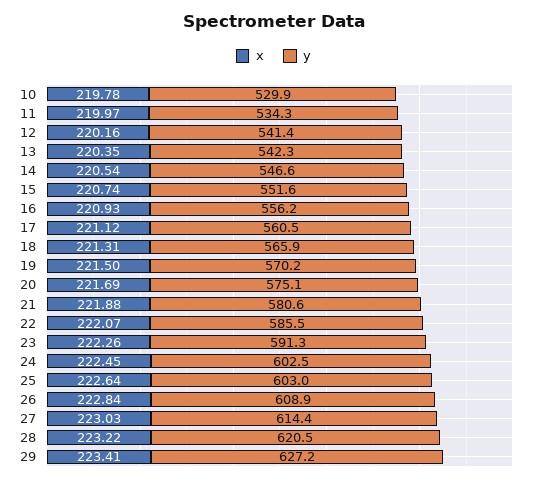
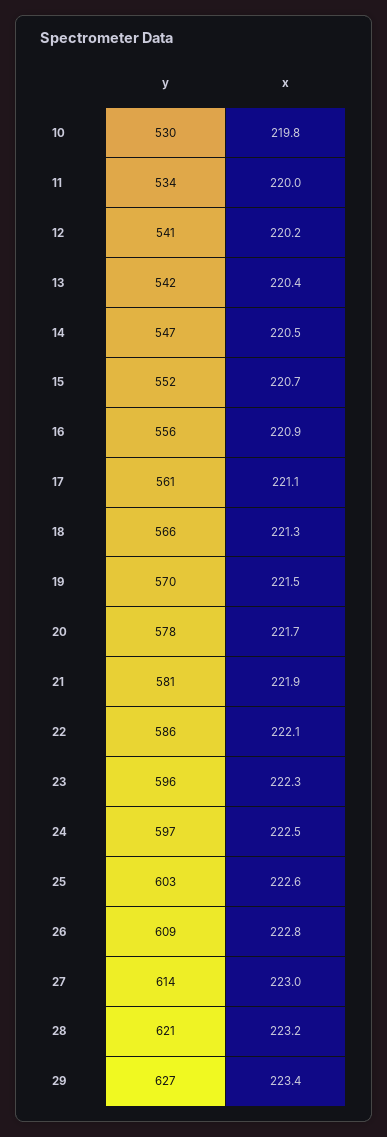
  {
    "x": {
      "10": 219.78,
      "11": 219.97,
      "12": 220.16,
      "13": 220.35,
      "14": 220.54,
      "15": 220.74,
      "16": 220.93,
      "17": 221.12,
      "18": 221.31,
      "19": 221.5,
      "20": 221.69,
      "21": 221.88,
      "22": 222.07,
      "23": 222.26,
      "24": 222.45,
      "25": 222.64,
      "26": 222.84,
      "27": 223.03,
      "28": 223.22,
      "29": 223.41
    },
    "y": {
      "10": 529.9,
      "11": 534.3,
      "12": 541.4,
      "13": 542.3,
      "14": 546.6,
      "15": 551.6,
      "16": 556.2,
      "17": 560.5,
      "18": 565.9,
      "19": 570.2,
-     "20": 575.1,
+     "20": 578,
      "21": 580.6,
      "22": 585.5,
-     "23": 591.3,
+     "23": 596,
-     "24": 602.5,
+     "24": 597,
      "25": 603,
      "26": 608.9,
      "27": 614.4,
      "28": 620.5,
      "29": 627.2
    }
  }

